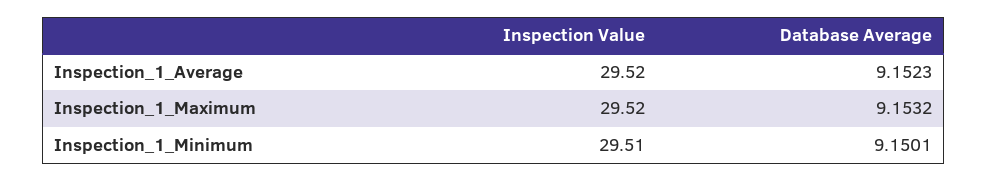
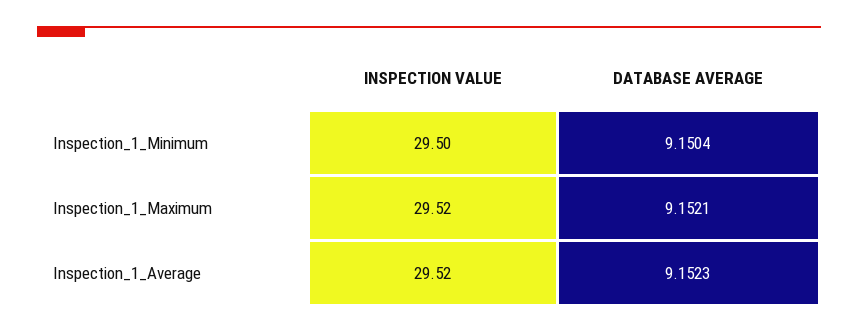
  {
    "Inspection Value": {
      "Inspection_1_Average": 29.52,
      "Inspection_1_Maximum": 29.52,
-     "Inspection_1_Minimum": 29.51
+     "Inspection_1_Minimum": 29.5
    },
    "Database Average": {
      "Inspection_1_Average": 9.1523,
-     "Inspection_1_Maximum": 9.1532,
+     "Inspection_1_Maximum": 9.1521,
-     "Inspection_1_Minimum": 9.1501
+     "Inspection_1_Minimum": 9.1504
    }
  }

